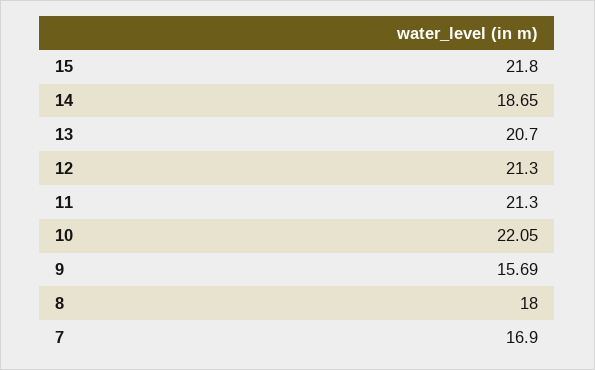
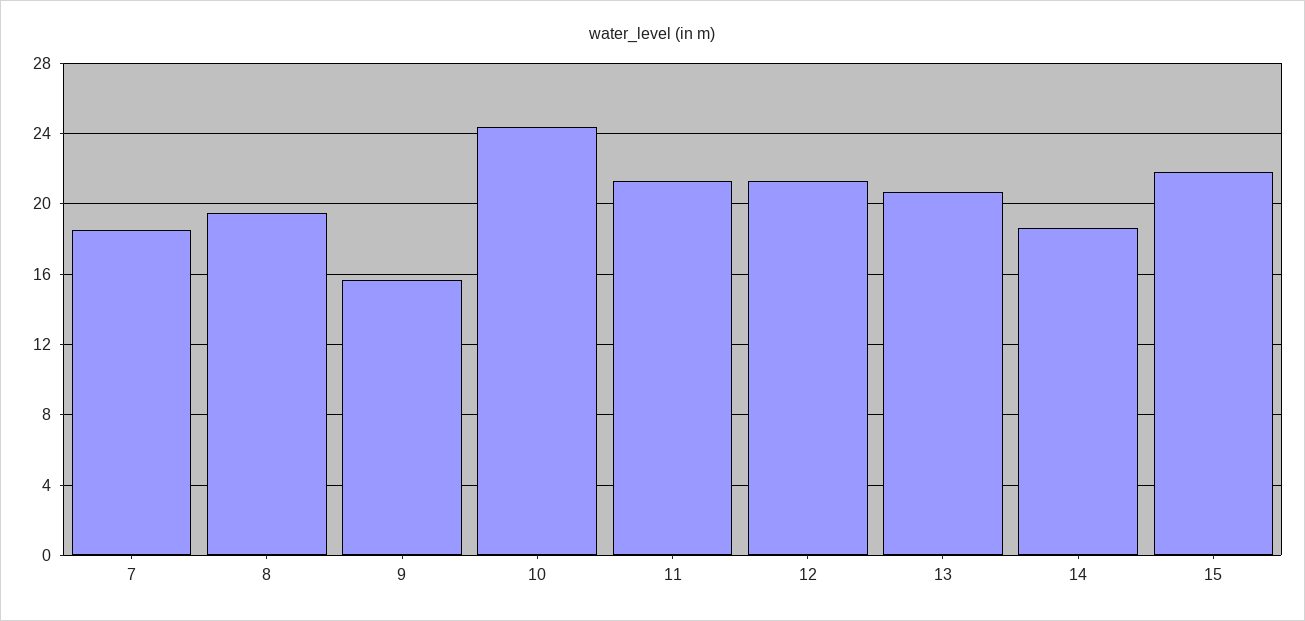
  {
    "15": 21.8,
    "14": 18.65,
    "13": 20.7,
    "12": 21.3,
    "11": 21.3,
-   "10": 22.05,
+   "10": 24.5,
    "9": 15.69,
-   "8": 18,
+   "8": 19.5,
-   "7": 16.9
+   "7": 18.5
  }

